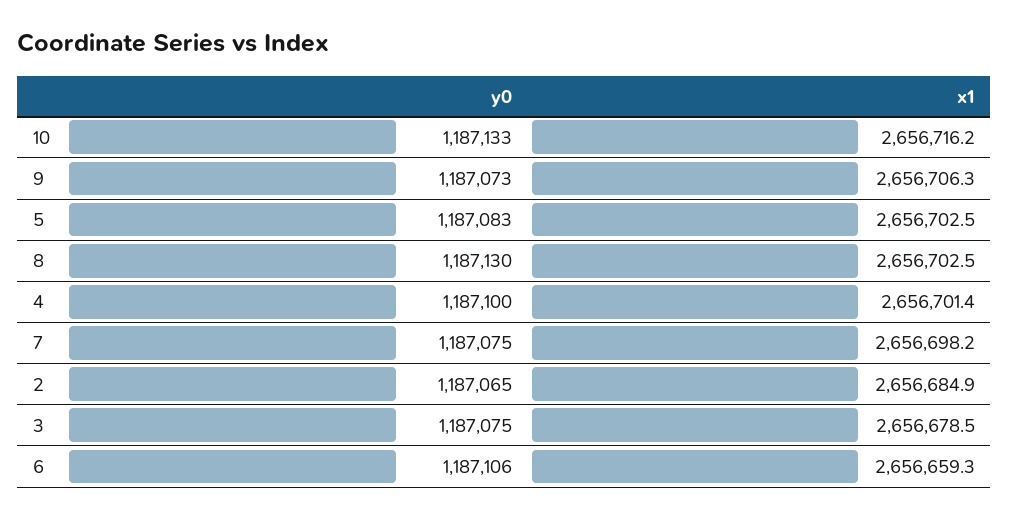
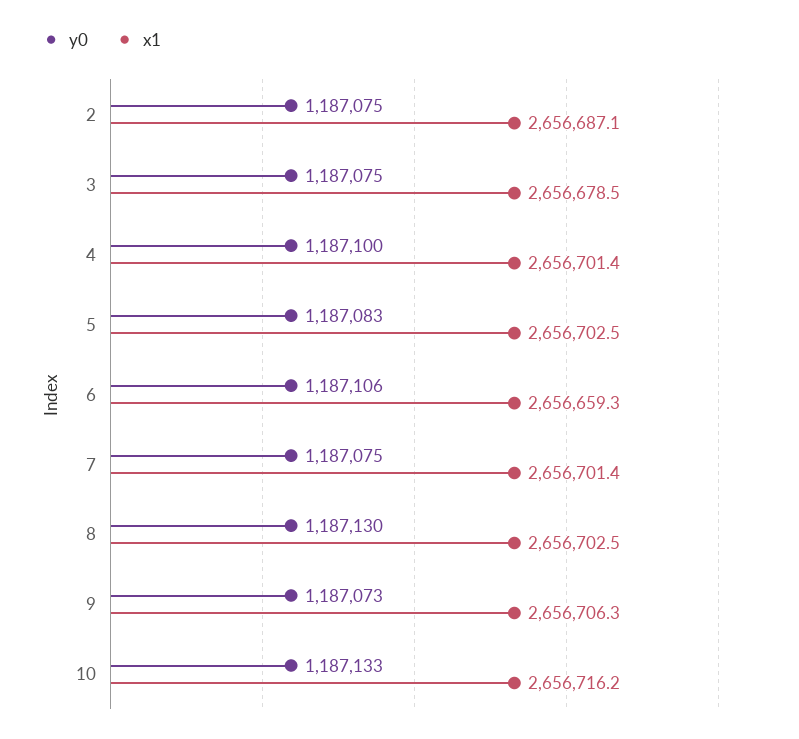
  {
    "y0": {
      "10": 1187133,
      "9": 1187073,
      "5": 1187083,
      "8": 1187130,
      "4": 1187100,
      "7": 1187075,
-     "2": 1187065,
+     "2": 1187075,
      "3": 1187075,
      "6": 1187106
    },
    "x1": {
      "10": 2656716.2,
      "9": 2656706.3,
      "5": 2656702.5,
      "8": 2656702.5,
      "4": 2656701.4,
-     "7": 2656698.2,
+     "7": 2656701.4,
-     "2": 2656684.9,
+     "2": 2656687.1,
      "3": 2656678.5,
      "6": 2656659.3
    }
  }

